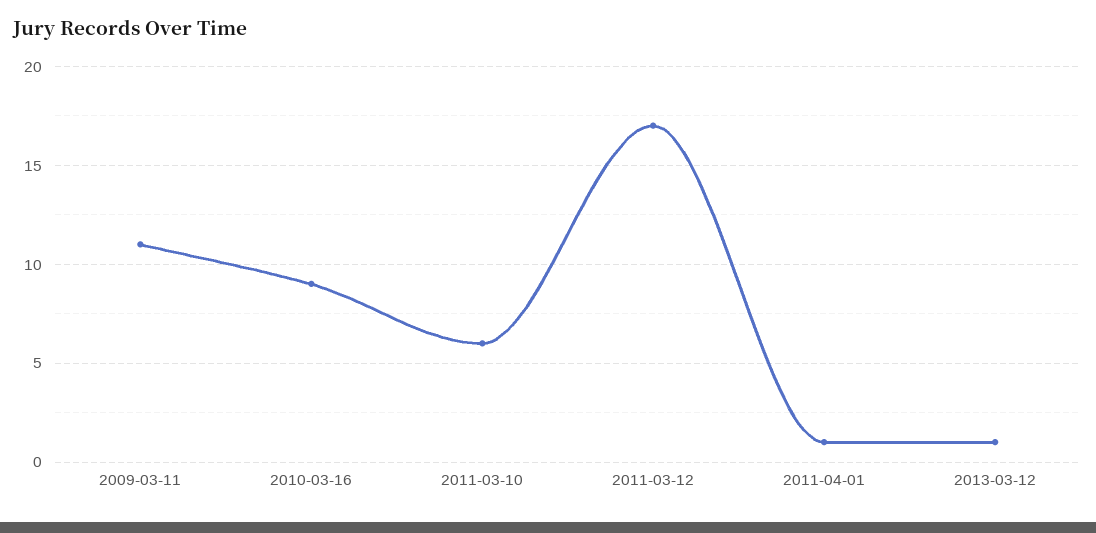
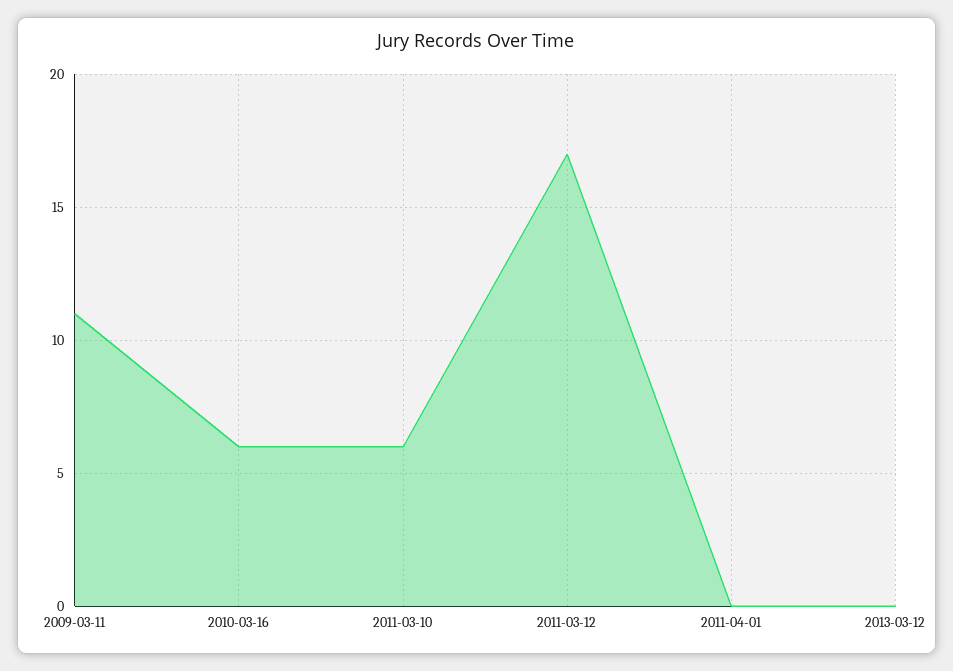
  {
    "2009-03-11": 11,
-   "2010-03-16": 9,
+   "2010-03-16": 6,
    "2011-03-10": 6,
    "2011-03-12": 17,
-   "2011-04-01": 1,
+   "2011-04-01": 0,
-   "2013-03-12": 1
+   "2013-03-12": 0
  }

